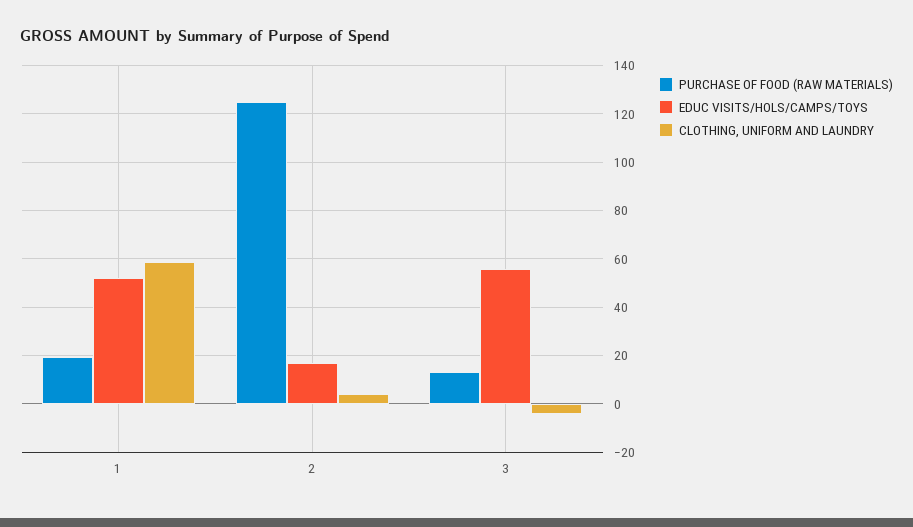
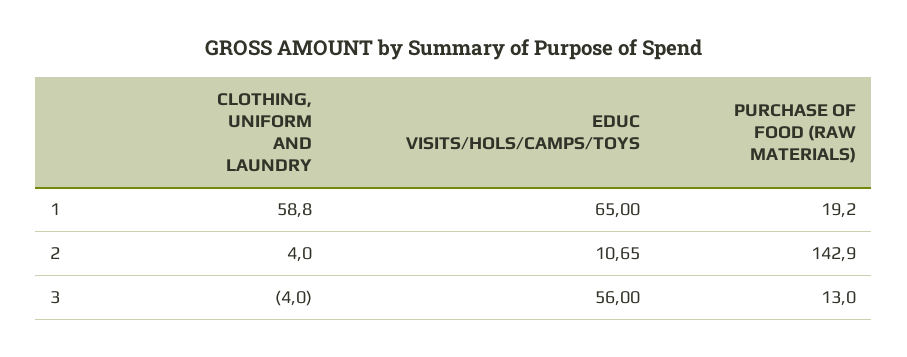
  {
    "PURCHASE OF FOOD (RAW MATERIALS)": {
      "1": 19.2,
-     "2": 125,
+     "2": 142.9,
      "3": 13
    },
    "EDUC VISITS/HOLS/CAMPS/TOYS": {
-     "1": 52.5,
+     "1": 65,
-     "2": 17.5,
+     "2": 10.65,
      "3": 56
    },
    "CLOTHING, UNIFORM AND LAUNDRY": {
      "1": 58.8,
      "2": 4,
      "3": -4
    }
  }

